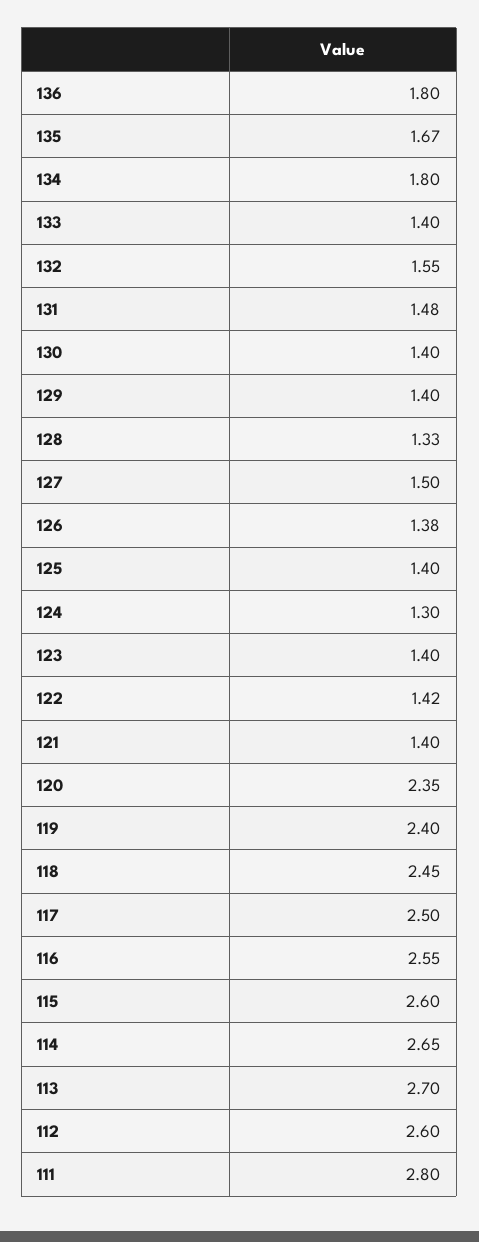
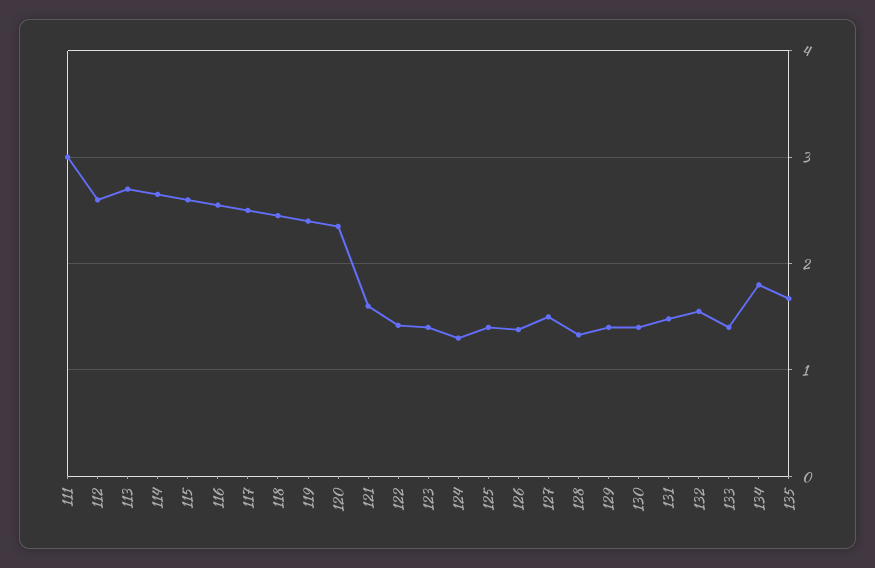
  {
-   "136": 1.8,
    "135": 1.67,
    "134": 1.8,
    "133": 1.4,
    "132": 1.55,
    "131": 1.48,
    "130": 1.4,
    "129": 1.4,
    "128": 1.33,
    "127": 1.5,
    "126": 1.38,
    "125": 1.4,
    "124": 1.3,
    "123": 1.4,
    "122": 1.42,
-   "121": 1.4,
+   "121": 1.6,
    "120": 2.35,
    "119": 2.4,
    "118": 2.45,
    "117": 2.5,
    "116": 2.55,
    "115": 2.6,
    "114": 2.65,
    "113": 2.7,
    "112": 2.6,
-   "111": 2.8
+   "111": 3
  }

